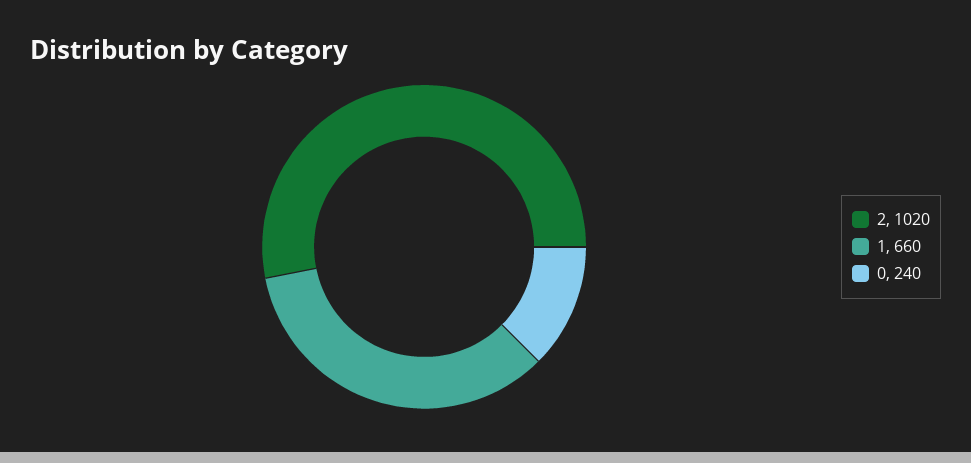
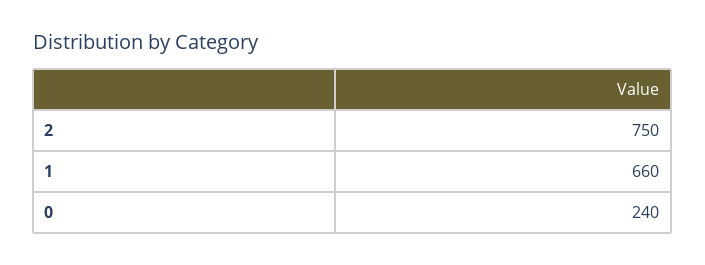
  {
-   "2": 1020,
+   "2": 750,
    "1": 660,
    "0": 240
  }

